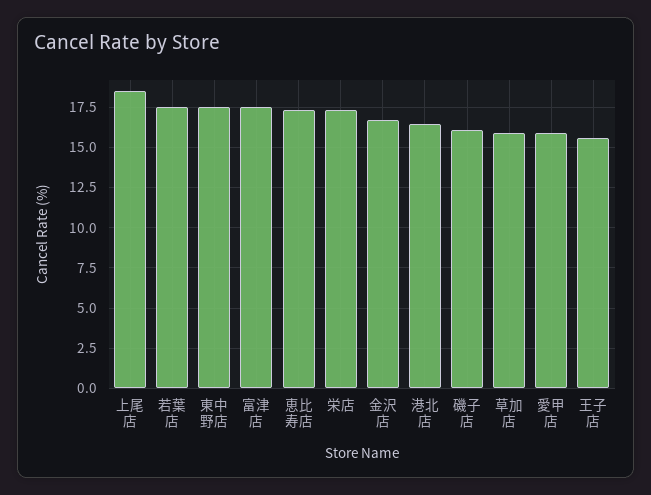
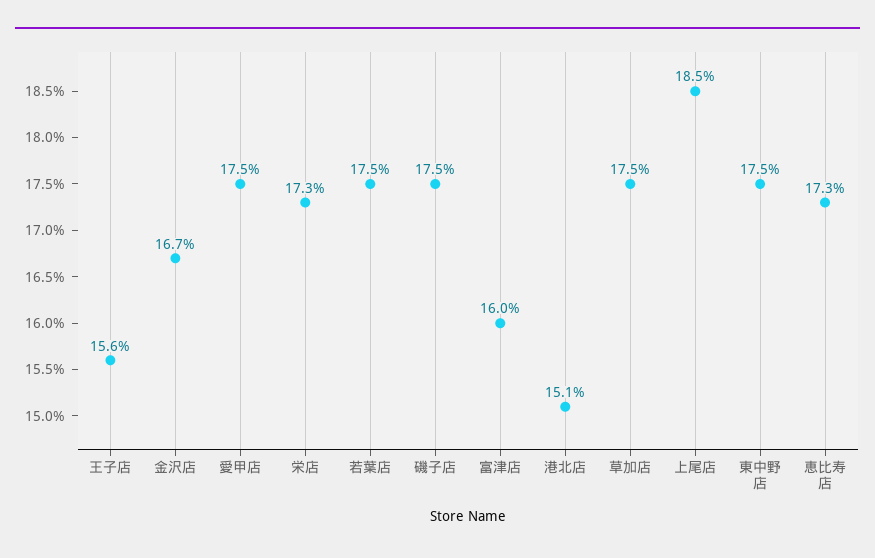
  {
    "上尾店": 18.5,
    "若葉店": 17.5,
    "東中野店": 17.5,
-   "富津店": 17.5,
+   "富津店": 16,
    "恵比寿店": 17.3,
    "栄店": 17.3,
    "金沢店": 16.7,
-   "港北店": 16.5,
+   "港北店": 15.1,
-   "磯子店": 16,
+   "磯子店": 17.5,
-   "草加店": 16,
+   "草加店": 17.5,
-   "愛甲店": 16,
+   "愛甲店": 17.5,
    "王子店": 15.6
  }

